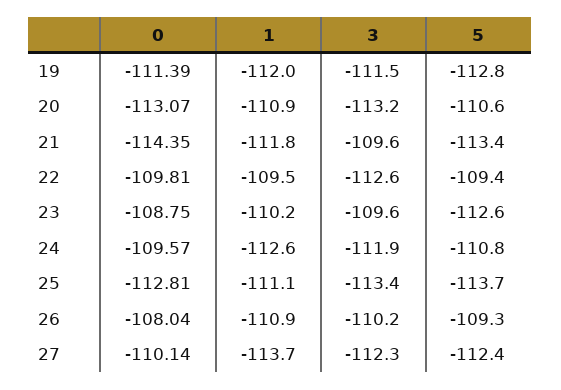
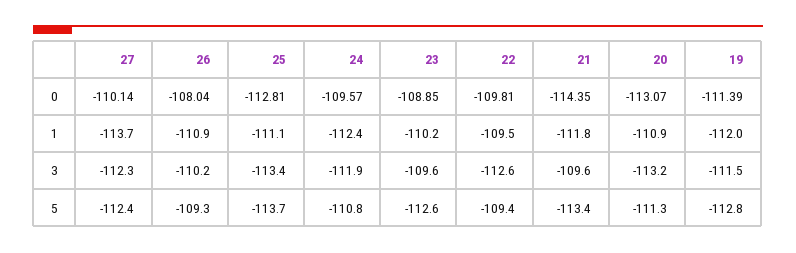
  {
    "0": {
      "19": -111.39,
      "20": -113.07,
      "21": -114.35,
      "22": -109.81,
-     "23": -108.75,
+     "23": -108.85,
      "24": -109.57,
      "25": -112.81,
      "26": -108.04,
      "27": -110.14
    },
    "1": {
      "19": -112,
      "20": -110.9,
      "21": -111.8,
      "22": -109.5,
      "23": -110.2,
-     "24": -112.6,
+     "24": -112.4,
      "25": -111.1,
      "26": -110.9,
      "27": -113.7
    },
    "3": {
      "19": -111.5,
      "20": -113.2,
      "21": -109.6,
      "22": -112.6,
      "23": -109.6,
      "24": -111.9,
      "25": -113.4,
      "26": -110.2,
      "27": -112.3
    },
    "5": {
      "19": -112.8,
-     "20": -110.6,
+     "20": -111.3,
      "21": -113.4,
      "22": -109.4,
      "23": -112.6,
      "24": -110.8,
      "25": -113.7,
      "26": -109.3,
      "27": -112.4
    }
  }

